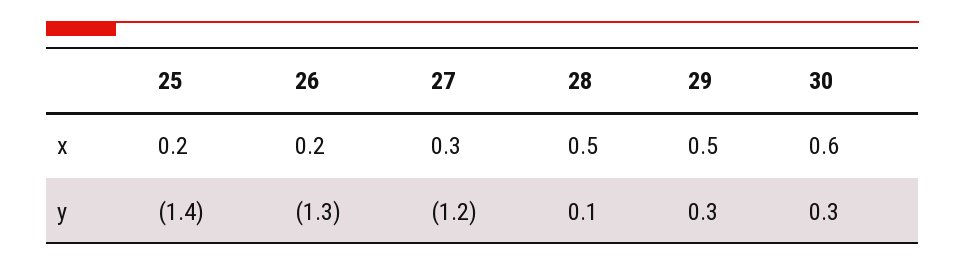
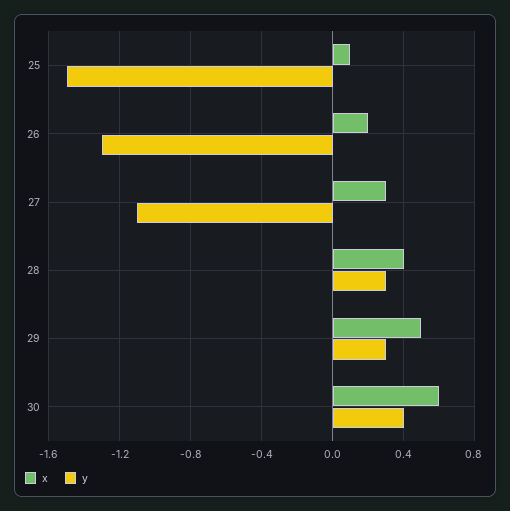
  {
    "x": {
-     "25": 0.2,
+     "25": 0.1,
      "26": 0.2,
      "27": 0.3,
-     "28": 0.5,
+     "28": 0.4,
      "29": 0.5,
      "30": 0.6
    },
    "y": {
-     "25": -1.4,
+     "25": -1.5,
      "26": -1.3,
-     "27": -1.2,
+     "27": -1.1,
-     "28": 0.1,
+     "28": 0.3,
      "29": 0.3,
-     "30": 0.3
+     "30": 0.4
    }
  }

